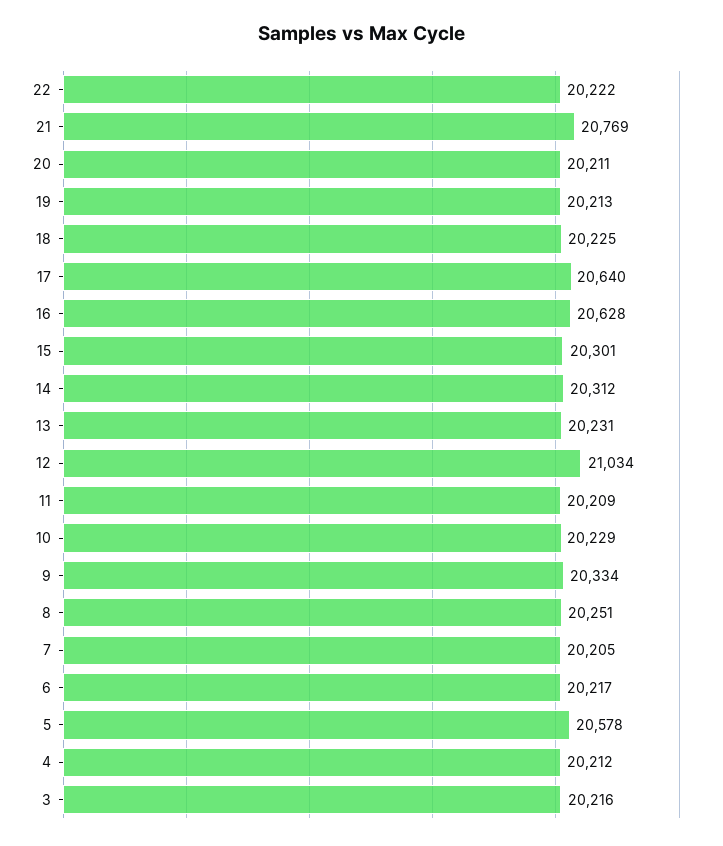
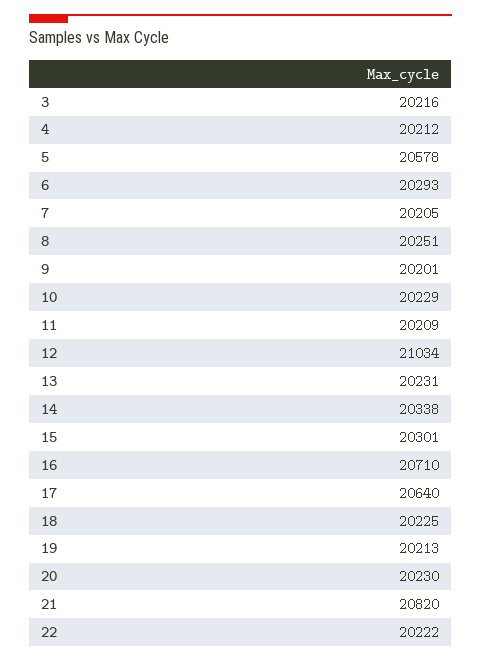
  {
    "22": 20222,
-   "21": 20769,
+   "21": 20820,
-   "20": 20211,
+   "20": 20230,
    "19": 20213,
    "18": 20225,
    "17": 20640,
-   "16": 20628,
+   "16": 20710,
    "15": 20301,
-   "14": 20312,
+   "14": 20338,
    "13": 20231,
    "12": 21034,
    "11": 20209,
    "10": 20229,
-   "9": 20334,
+   "9": 20201,
    "8": 20251,
    "7": 20205,
-   "6": 20217,
+   "6": 20293,
    "5": 20578,
    "4": 20212,
    "3": 20216
  }

